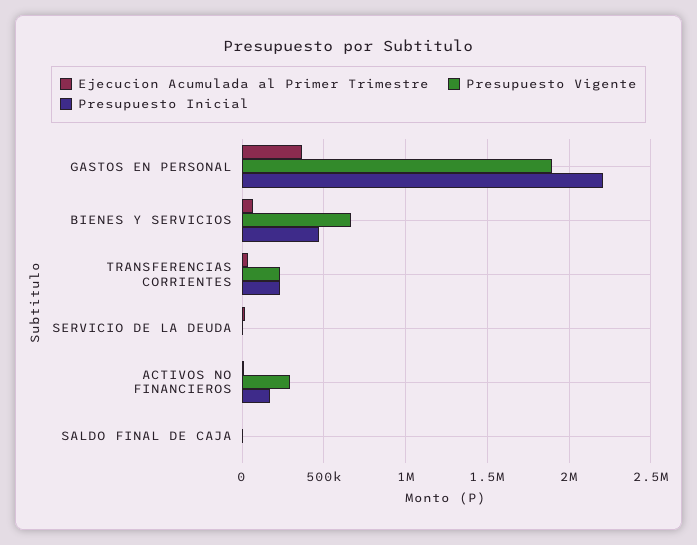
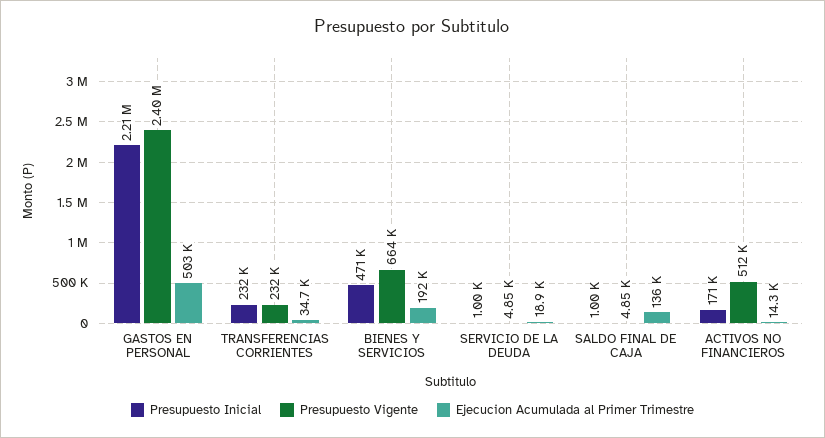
  {
    "Ejecucion Acumulada al Primer Trimestre": {
-     "GASTOS EN PERSONAL": 350000,
+     "GASTOS EN PERSONAL": 503000,
-     "BIENES Y SERVICIOS": 50000,
+     "BIENES Y SERVICIOS": 192000,
      "TRANSFERENCIAS CORRIENTES": 34700,
      "SERVICIO DE LA DEUDA": 18900,
      "ACTIVOS NO FINANCIEROS": 14300,
-     "SALDO FINAL DE CAJA": 0
+     "SALDO FINAL DE CAJA": 136000
    },
    "Presupuesto Vigente": {
-     "GASTOS EN PERSONAL": 1900000,
+     "GASTOS EN PERSONAL": 2400000,
      "BIENES Y SERVICIOS": 664000,
      "TRANSFERENCIAS CORRIENTES": 232000,
      "SERVICIO DE LA DEUDA": 4850,
-     "ACTIVOS NO FINANCIEROS": 300000,
+     "ACTIVOS NO FINANCIEROS": 512000,
      "SALDO FINAL DE CAJA": 4850
    },
    "Presupuesto Inicial": {
      "GASTOS EN PERSONAL": 2210000,
      "BIENES Y SERVICIOS": 471000,
      "TRANSFERENCIAS CORRIENTES": 232000,
      "SERVICIO DE LA DEUDA": 1000,
      "ACTIVOS NO FINANCIEROS": 171000,
      "SALDO FINAL DE CAJA": 1000
    }
  }

